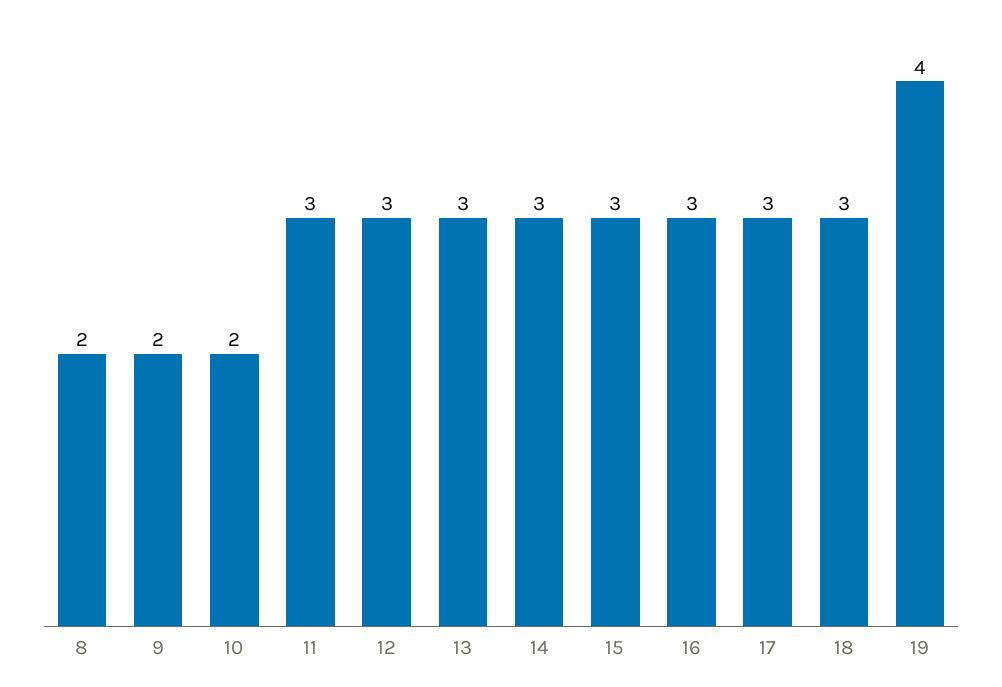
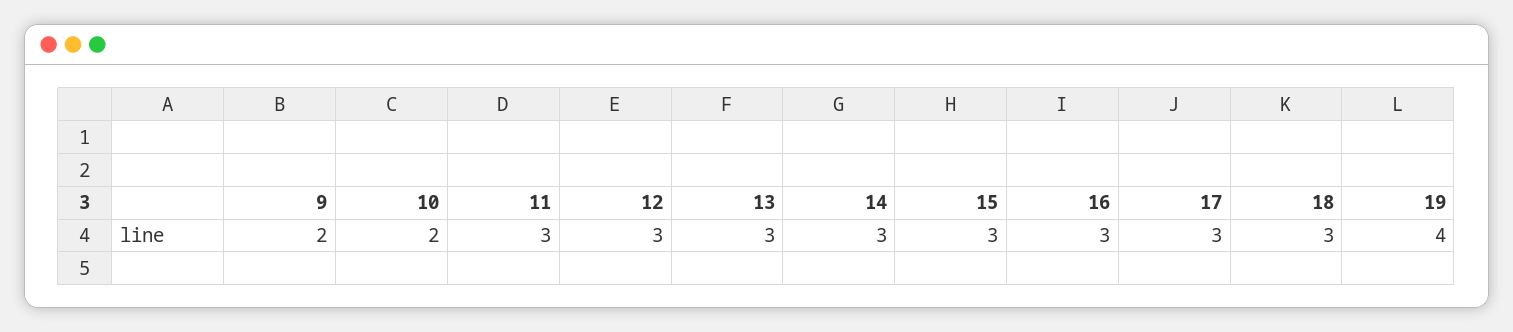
  {
-   "8": 2,
    "9": 2,
    "10": 2,
    "11": 3,
    "12": 3,
    "13": 3,
    "14": 3,
    "15": 3,
    "16": 3,
    "17": 3,
    "18": 3,
    "19": 4
  }

